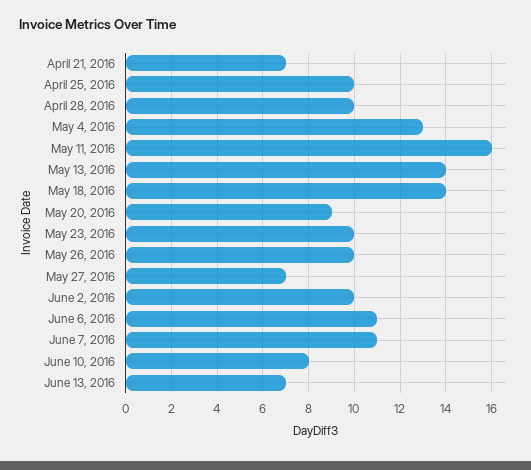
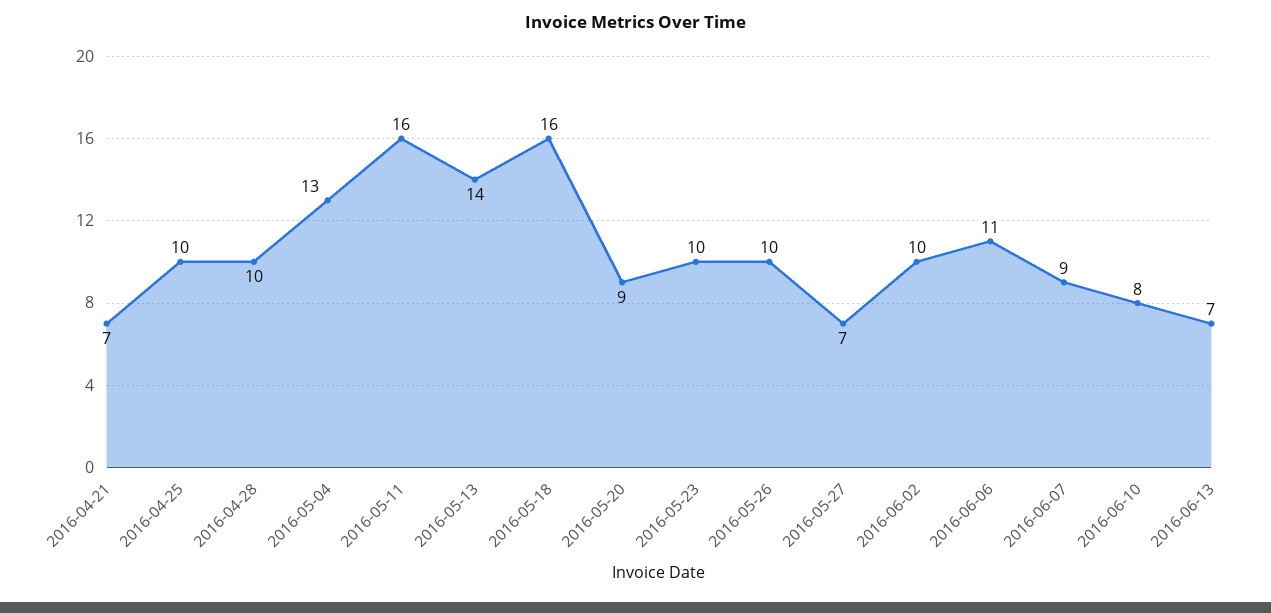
  {
    "April 21, 2016": 7,
    "April 25, 2016": 10,
    "April 28, 2016": 10,
    "May 4, 2016": 13,
    "May 11, 2016": 16,
    "May 13, 2016": 14,
-   "May 18, 2016": 14,
+   "May 18, 2016": 16,
    "May 20, 2016": 9,
    "May 23, 2016": 10,
    "May 26, 2016": 10,
    "May 27, 2016": 7,
    "June 2, 2016": 10,
    "June 6, 2016": 11,
-   "June 7, 2016": 11,
+   "June 7, 2016": 9,
    "June 10, 2016": 8,
    "June 13, 2016": 7
  }

